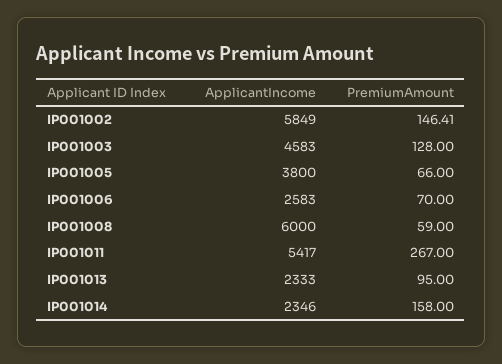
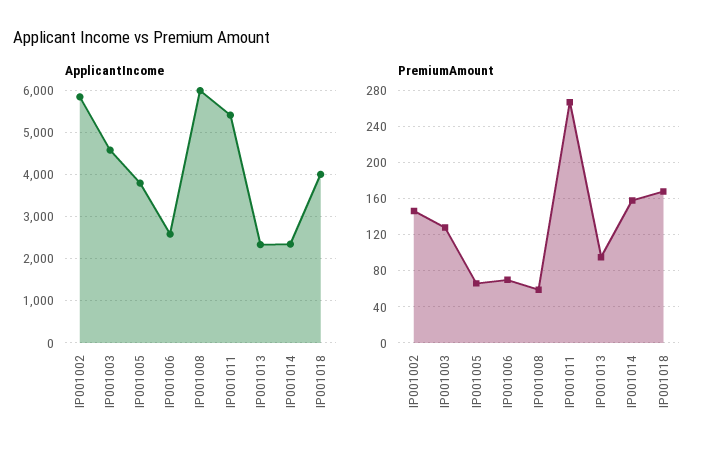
  {
    "ApplicantIncome": {
      "IP001002": 5849,
      "IP001003": 4583,
      "IP001005": 3800,
      "IP001006": 2583,
      "IP001008": 6000,
      "IP001011": 5417,
      "IP001013": 2333,
-     "IP001014": 2346
+     "IP001014": 2346,
+     "IP001018": 4000
    },
    "PremiumAmount": {
      "IP001002": 146.41,
      "IP001003": 128,
      "IP001005": 66,
      "IP001006": 70,
      "IP001008": 59,
      "IP001011": 267,
      "IP001013": 95,
-     "IP001014": 158
+     "IP001014": 158,
+     "IP001018": 170
    }
  }

